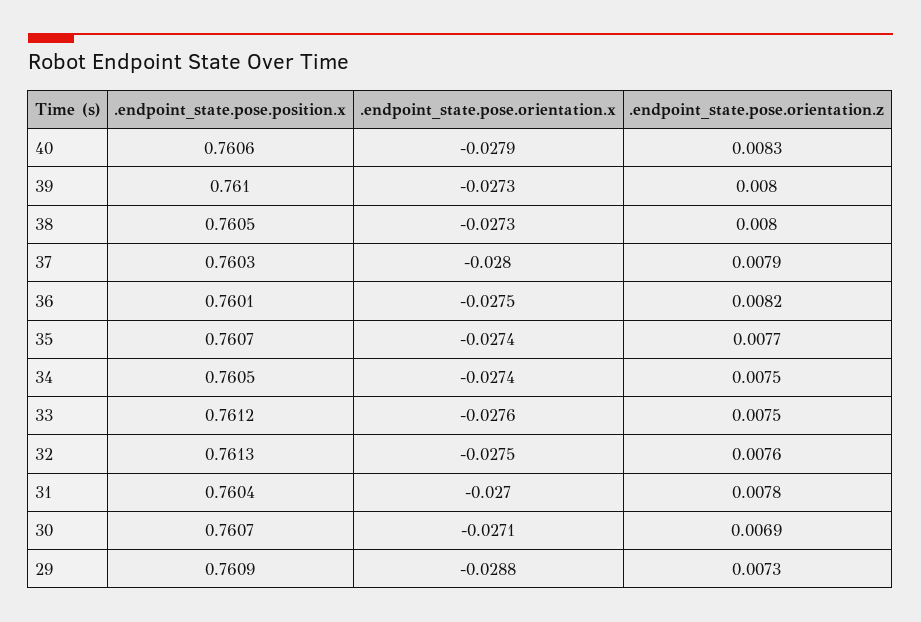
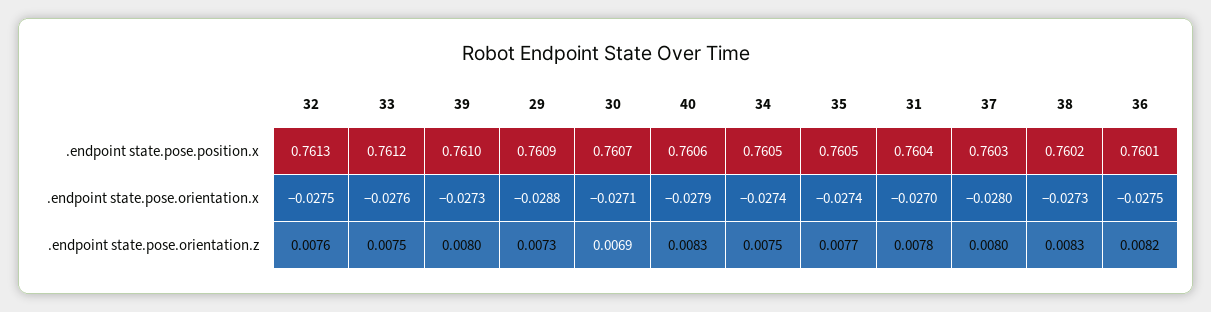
  {
    ".endpoint_state.pose.position.x": {
      "40": 0.7606,
      "39": 0.761,
-     "38": 0.7605,
+     "38": 0.7602,
      "37": 0.7603,
      "36": 0.7601,
-     "35": 0.7607,
+     "35": 0.7605,
      "34": 0.7605,
      "33": 0.7612,
      "32": 0.7613,
      "31": 0.7604,
      "30": 0.7607,
      "29": 0.7609
    },
    ".endpoint_state.pose.orientation.x": {
      "40": -0.0279,
      "39": -0.0273,
      "38": -0.0273,
      "37": -0.028,
      "36": -0.0275,
      "35": -0.0274,
      "34": -0.0274,
      "33": -0.0276,
      "32": -0.0275,
      "31": -0.027,
      "30": -0.0271,
      "29": -0.0288
    },
    ".endpoint_state.pose.orientation.z": {
      "40": 0.0083,
      "39": 0.008,
-     "38": 0.008,
+     "38": 0.0083,
-     "37": 0.0079,
+     "37": 0.008,
      "36": 0.0082,
      "35": 0.0077,
      "34": 0.0075,
      "33": 0.0075,
      "32": 0.0076,
      "31": 0.0078,
      "30": 0.0069,
      "29": 0.0073
    }
  }

